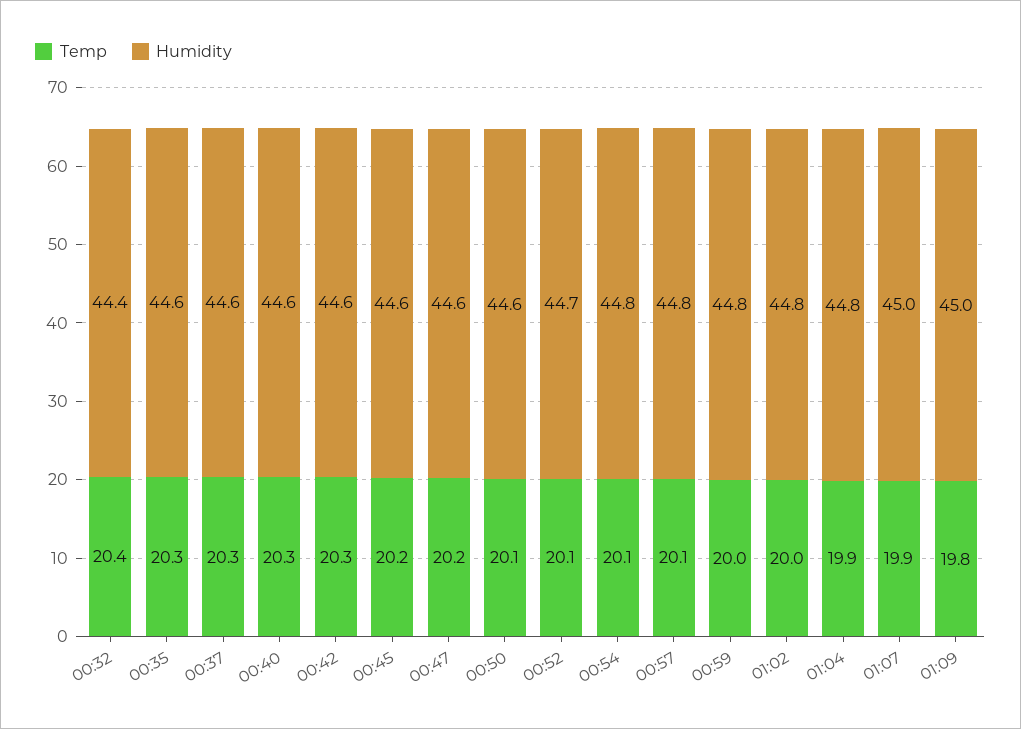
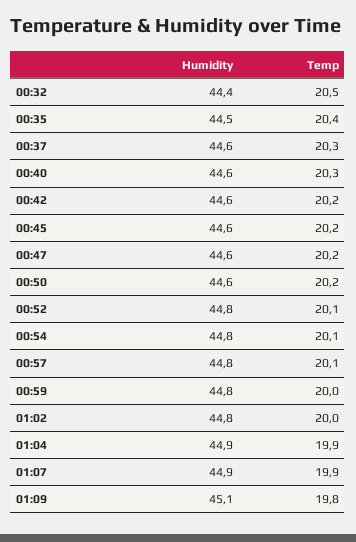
  {
    "Temp": {
-     "00:32": 20.4,
+     "00:32": 20.5,
-     "00:35": 20.3,
+     "00:35": 20.4,
      "00:37": 20.3,
      "00:40": 20.3,
-     "00:42": 20.3,
+     "00:42": 20.2,
      "00:45": 20.2,
      "00:47": 20.2,
-     "00:50": 20.1,
+     "00:50": 20.2,
      "00:52": 20.1,
      "00:54": 20.1,
      "00:57": 20.1,
      "00:59": 20,
      "01:02": 20,
      "01:04": 19.9,
      "01:07": 19.9,
      "01:09": 19.8
    },
    "Humidity": {
      "00:32": 44.4,
-     "00:35": 44.6,
+     "00:35": 44.5,
      "00:37": 44.6,
      "00:40": 44.6,
      "00:42": 44.6,
      "00:45": 44.6,
      "00:47": 44.6,
      "00:50": 44.6,
-     "00:52": 44.7,
+     "00:52": 44.8,
      "00:54": 44.8,
      "00:57": 44.8,
      "00:59": 44.8,
      "01:02": 44.8,
-     "01:04": 44.8,
+     "01:04": 44.9,
-     "01:07": 45,
+     "01:07": 44.9,
-     "01:09": 45
+     "01:09": 45.1
    }
  }

